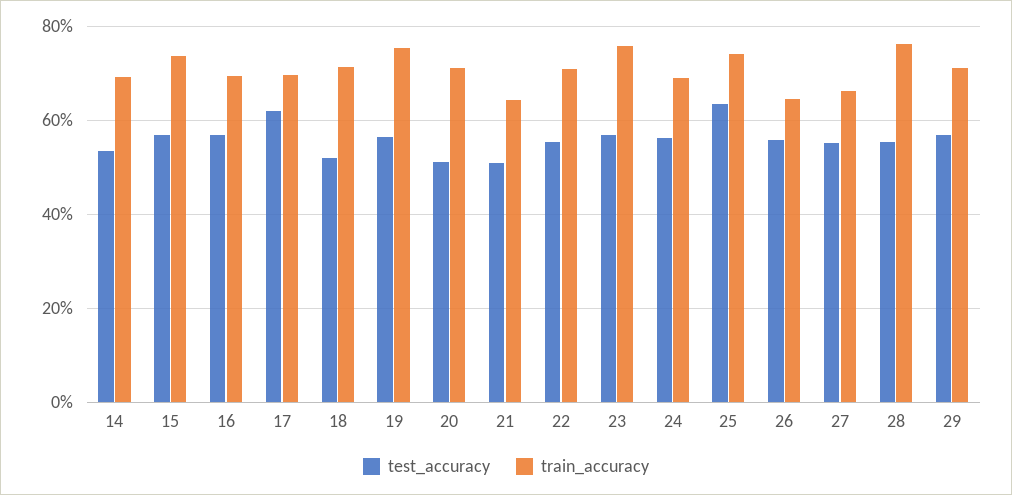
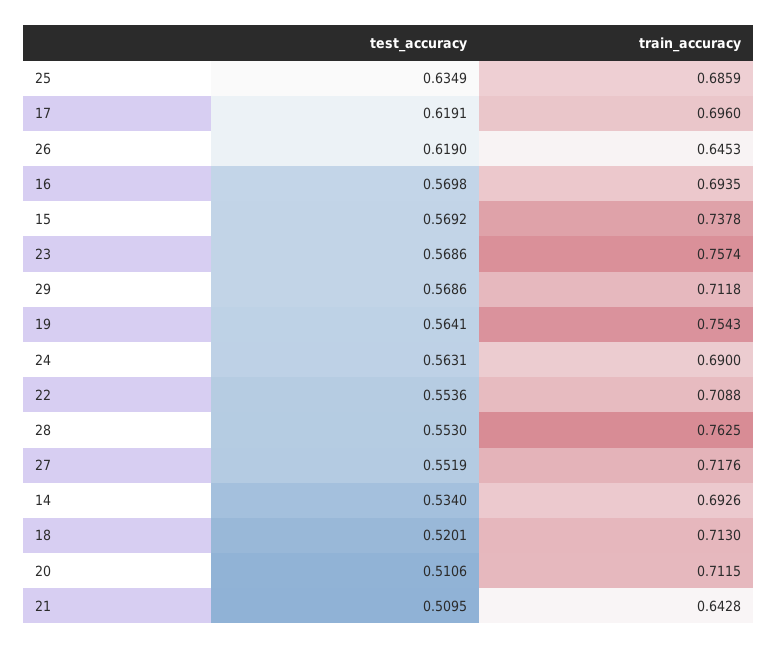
  {
    "test_accuracy": {
      "14": 0.534,
      "15": 0.5692,
      "16": 0.5698,
      "17": 0.6191,
      "18": 0.5201,
      "19": 0.5641,
      "20": 0.5106,
      "21": 0.5095,
      "22": 0.5536,
      "23": 0.5686,
      "24": 0.5631,
      "25": 0.6349,
-     "26": 0.56,
+     "26": 0.619,
      "27": 0.5519,
      "28": 0.553,
      "29": 0.5686
    },
    "train_accuracy": {
      "14": 0.6926,
      "15": 0.7378,
      "16": 0.6935,
      "17": 0.696,
      "18": 0.713,
      "19": 0.7543,
      "20": 0.7115,
      "21": 0.6428,
      "22": 0.7088,
      "23": 0.7574,
      "24": 0.69,
-     "25": 0.74,
+     "25": 0.6859,
      "26": 0.6453,
-     "27": 0.66,
+     "27": 0.7176,
      "28": 0.7625,
      "29": 0.7118
    }
  }

